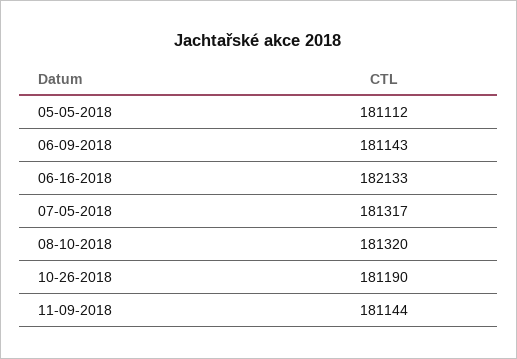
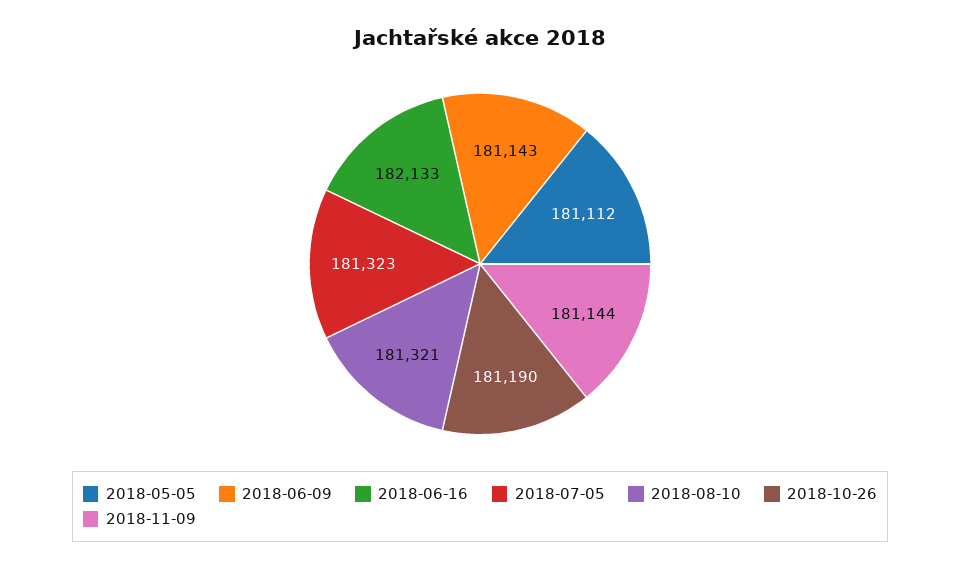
  {
    "05-05-2018": 181112,
    "06-09-2018": 181143,
    "06-16-2018": 182133,
-   "07-05-2018": 181317,
+   "07-05-2018": 181323,
-   "08-10-2018": 181320,
+   "08-10-2018": 181321,
    "10-26-2018": 181190,
    "11-09-2018": 181144
  }

